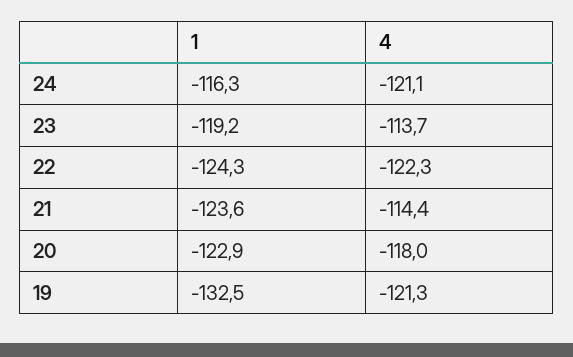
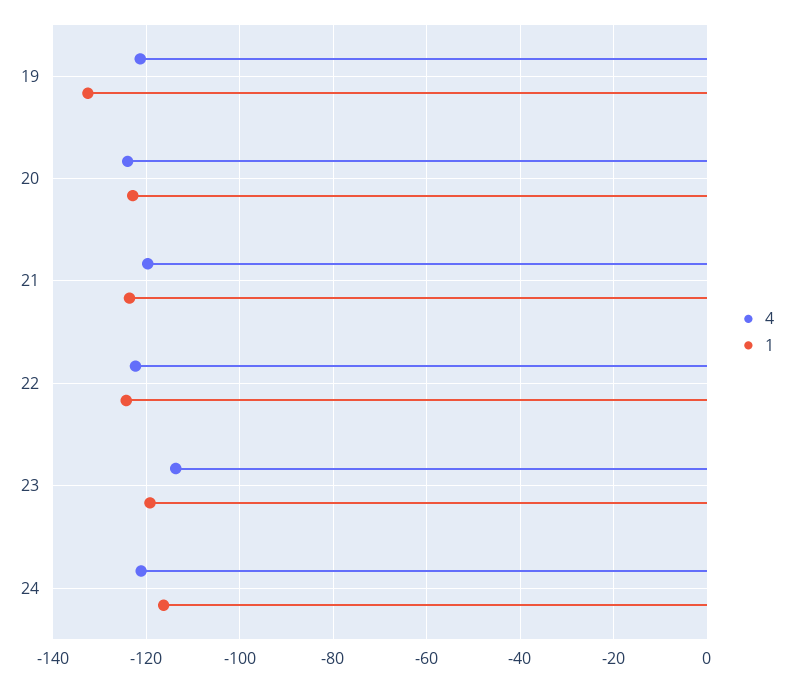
  {
    "1": {
      "24": -116.3,
      "23": -119.2,
      "22": -124.3,
      "21": -123.6,
      "20": -122.9,
      "19": -132.5
    },
    "4": {
      "24": -121.1,
      "23": -113.7,
      "22": -122.3,
-     "21": -114.4,
+     "21": -120,
-     "20": -118,
+     "20": -124,
      "19": -121.3
    }
  }

